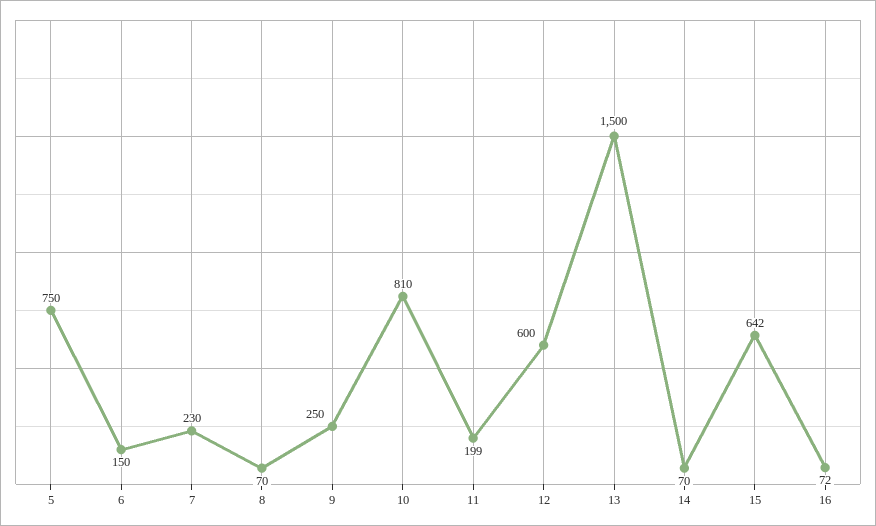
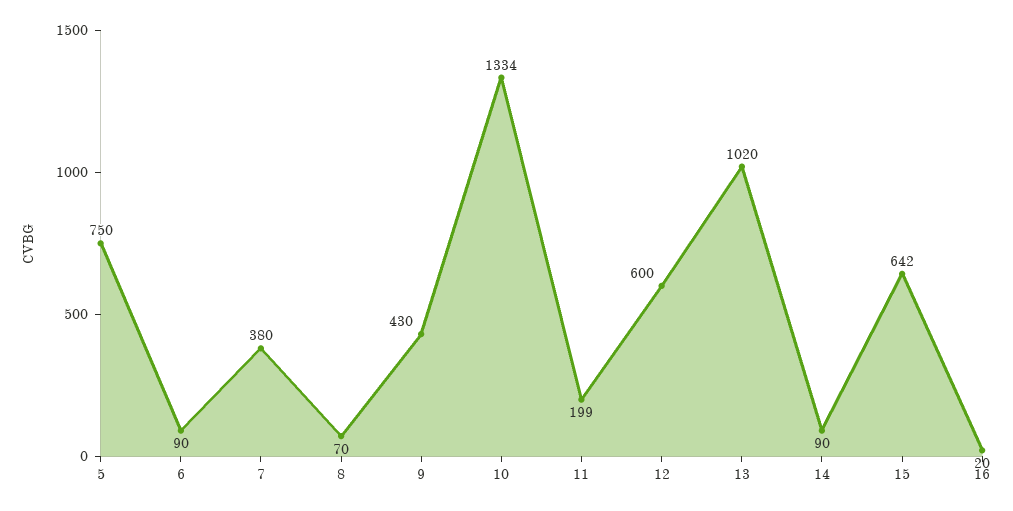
  {
    "5": 750,
-   "6": 150,
+   "6": 90,
-   "7": 230,
+   "7": 380,
    "8": 70,
-   "9": 250,
+   "9": 430,
-   "10": 810,
+   "10": 1334,
    "11": 199,
    "12": 600,
-   "13": 1500,
+   "13": 1020,
-   "14": 70,
+   "14": 90,
    "15": 642,
-   "16": 72
+   "16": 20
  }

